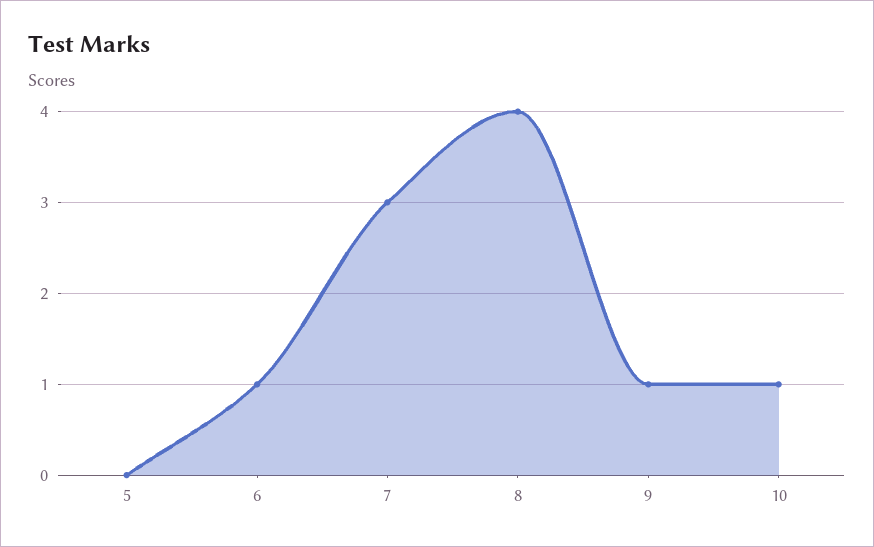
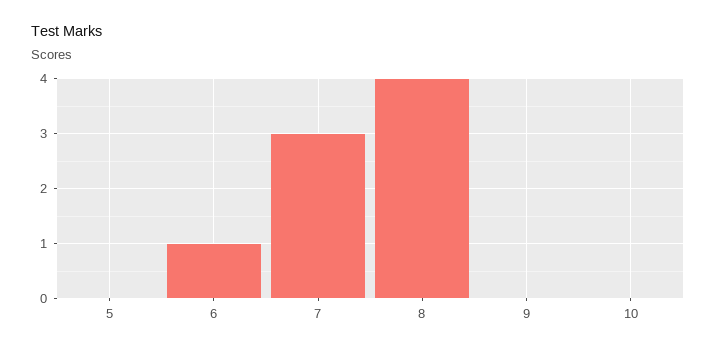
  {
    "5": 0,
    "6": 1,
    "7": 3,
    "8": 4,
-   "9": 1,
+   "9": 0,
-   "10": 1
+   "10": 0
  }

